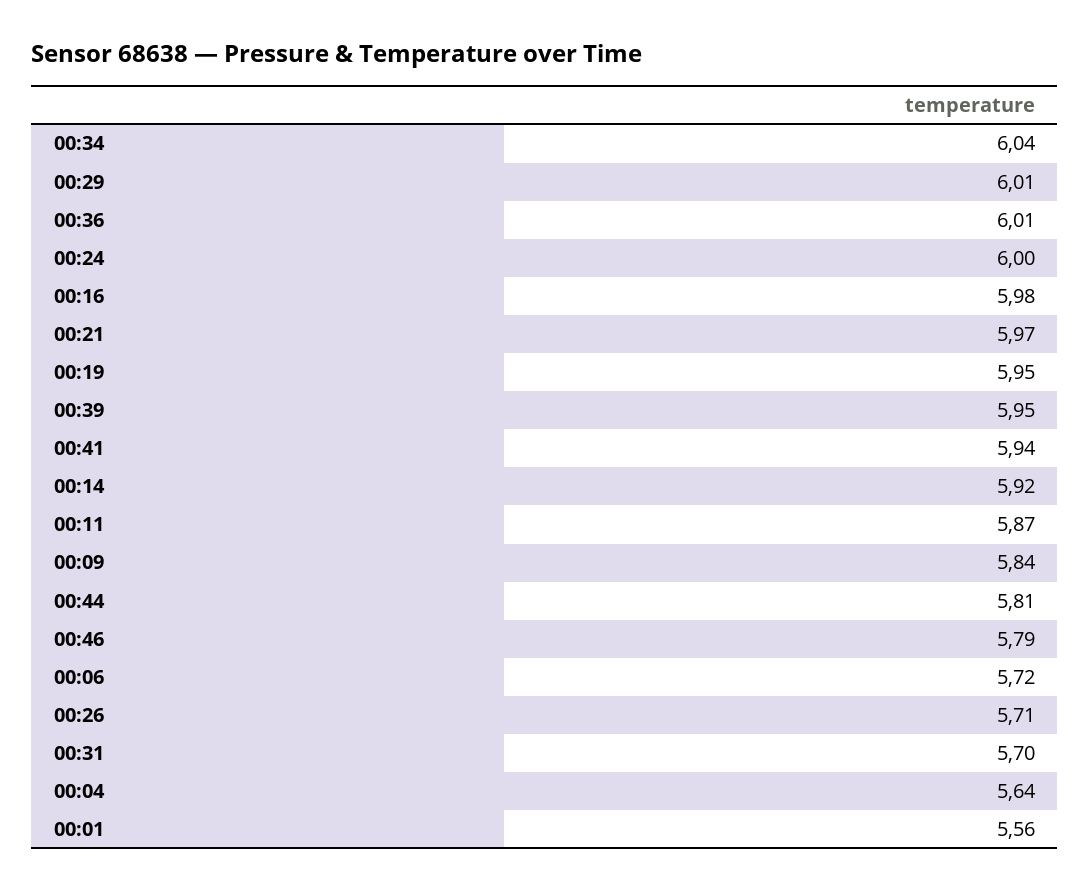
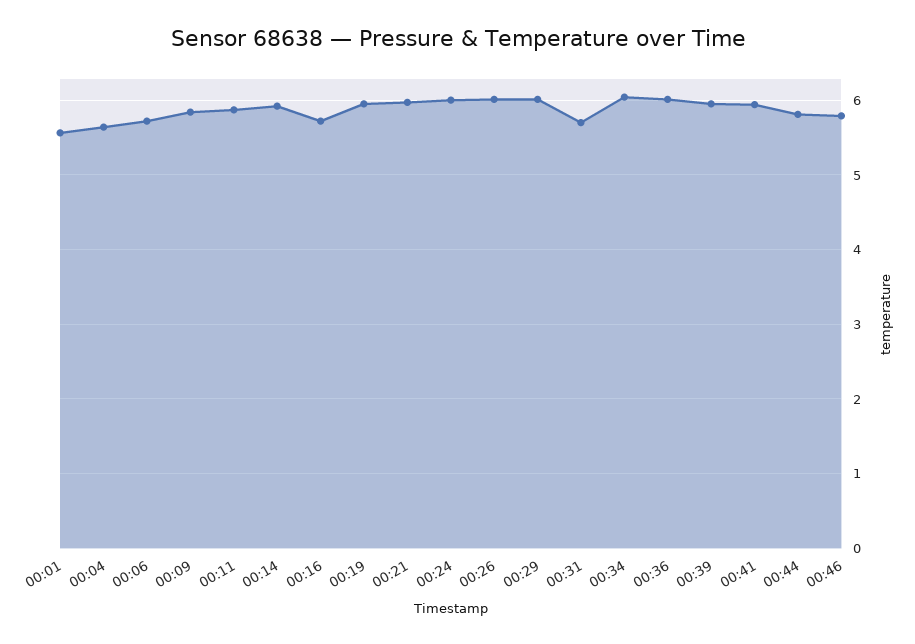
  {
    "00:34": 6.04,
    "00:29": 6.01,
    "00:36": 6.01,
    "00:24": 6,
-   "00:16": 5.98,
+   "00:16": 5.7,
    "00:21": 5.97,
    "00:19": 5.95,
    "00:39": 5.95,
    "00:41": 5.94,
    "00:14": 5.92,
    "00:11": 5.87,
    "00:09": 5.84,
    "00:44": 5.81,
    "00:46": 5.79,
    "00:06": 5.72,
-   "00:26": 5.71,
+   "00:26": 6,
    "00:31": 5.7,
    "00:04": 5.64,
    "00:01": 5.56
  }

